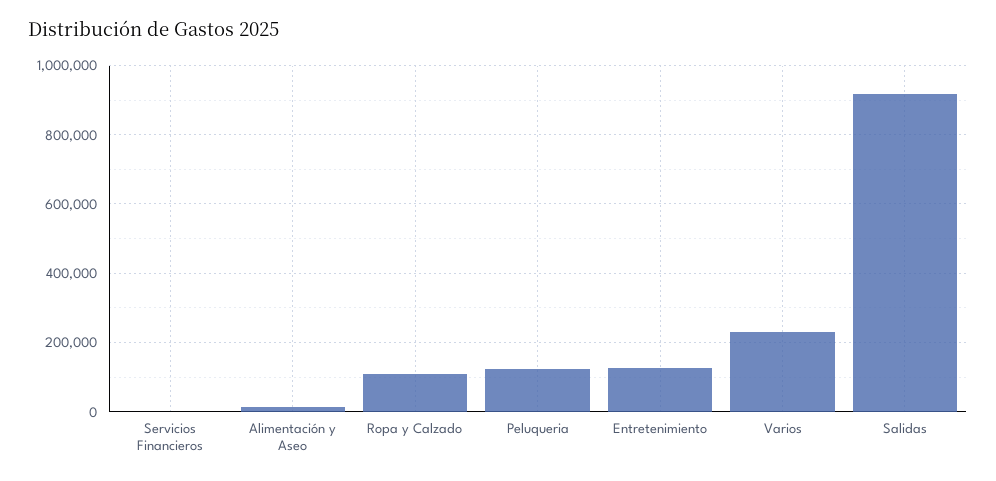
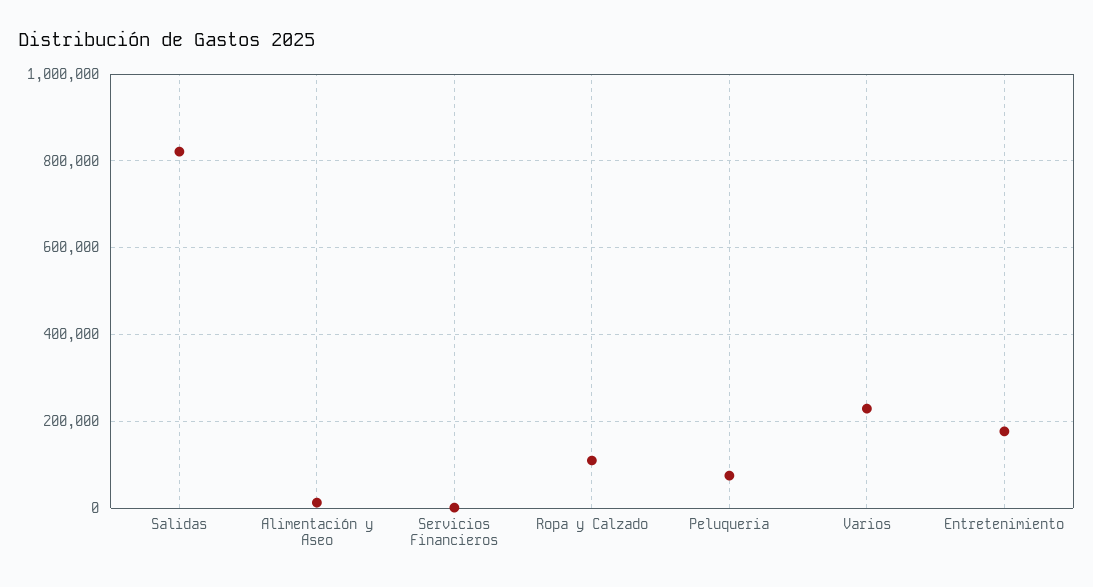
  {
    "Servicios Financieros": 0,
    "Alimentación y Aseo": 20000,
    "Ropa y Calzado": 100000,
-   "Peluqueria": 120000,
+   "Peluqueria": 80000,
-   "Entretenimiento": 120000,
+   "Entretenimiento": 180000,
    "Varios": 220000,
-   "Salidas": 920000
+   "Salidas": 820000
  }

